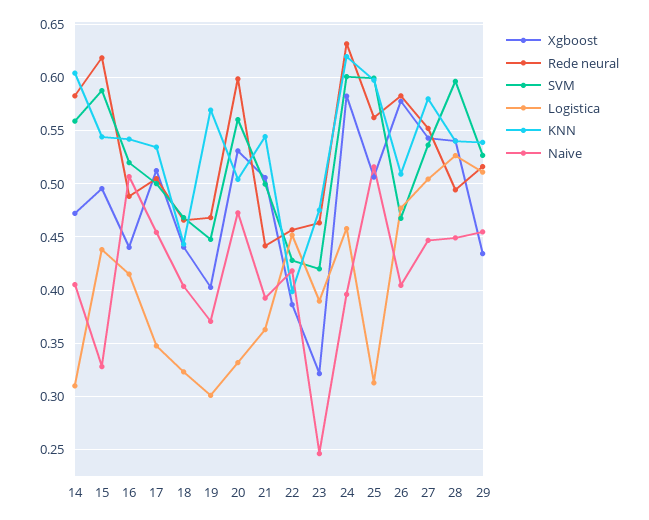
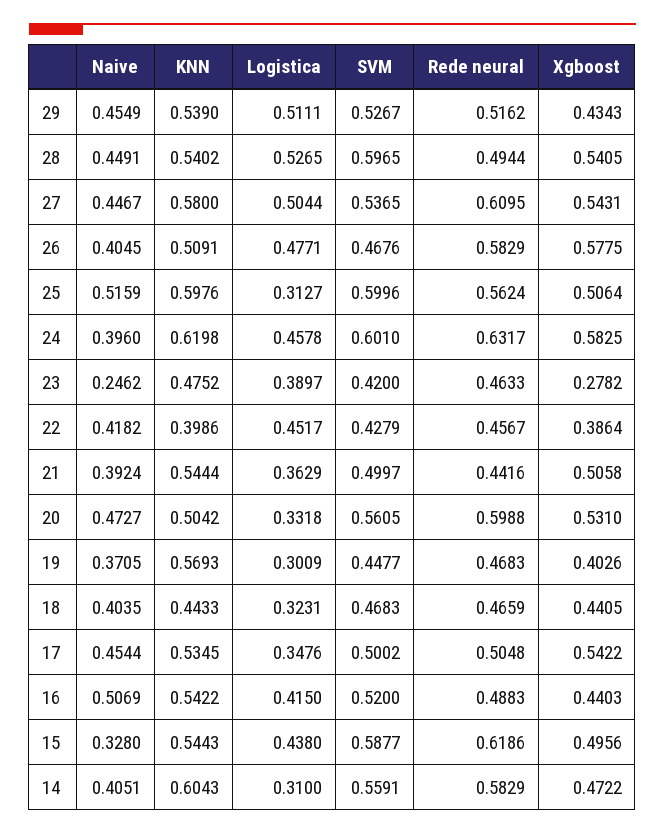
  {
    "Xgboost": {
      "14": 0.4722,
      "15": 0.4956,
      "16": 0.4403,
-     "17": 0.51,
+     "17": 0.5422,
      "18": 0.4405,
      "19": 0.4026,
      "20": 0.531,
      "21": 0.5058,
      "22": 0.3864,
-     "23": 0.32,
+     "23": 0.2782,
      "24": 0.5825,
      "25": 0.5064,
      "26": 0.5775,
      "27": 0.5431,
      "28": 0.5405,
      "29": 0.4343
    },
    "Rede neural": {
      "14": 0.5829,
      "15": 0.6186,
      "16": 0.4883,
      "17": 0.5048,
      "18": 0.4659,
      "19": 0.4683,
      "20": 0.5988,
      "21": 0.4416,
      "22": 0.4567,
      "23": 0.4633,
      "24": 0.6317,
      "25": 0.5624,
      "26": 0.5829,
-     "27": 0.55,
+     "27": 0.6095,
      "28": 0.4944,
      "29": 0.5162
    },
    "SVM": {
      "14": 0.5591,
      "15": 0.5877,
      "16": 0.52,
      "17": 0.5002,
      "18": 0.4683,
      "19": 0.4477,
      "20": 0.5605,
      "21": 0.4997,
      "22": 0.4279,
      "23": 0.42,
      "24": 0.601,
      "25": 0.5996,
      "26": 0.4676,
      "27": 0.5365,
      "28": 0.5965,
      "29": 0.5267
    },
    "Logistica": {
      "14": 0.31,
      "15": 0.438,
      "16": 0.415,
      "17": 0.3476,
      "18": 0.3231,
      "19": 0.3009,
      "20": 0.3318,
      "21": 0.3629,
      "22": 0.4517,
      "23": 0.3897,
      "24": 0.4578,
      "25": 0.3127,
      "26": 0.4771,
      "27": 0.5044,
      "28": 0.5265,
      "29": 0.5111
    },
    "KNN": {
      "14": 0.6043,
      "15": 0.5443,
      "16": 0.5422,
      "17": 0.5345,
      "18": 0.4433,
      "19": 0.5693,
      "20": 0.5042,
      "21": 0.5444,
      "22": 0.3986,
      "23": 0.4752,
      "24": 0.6198,
      "25": 0.5976,
      "26": 0.5091,
      "27": 0.58,
      "28": 0.5402,
      "29": 0.539
    },
    "Naive": {
      "14": 0.4051,
      "15": 0.328,
      "16": 0.5069,
      "17": 0.4544,
      "18": 0.4035,
      "19": 0.3705,
      "20": 0.4727,
      "21": 0.3924,
      "22": 0.4182,
      "23": 0.2462,
      "24": 0.396,
      "25": 0.5159,
      "26": 0.4045,
      "27": 0.4467,
      "28": 0.4491,
      "29": 0.4549
    }
  }

